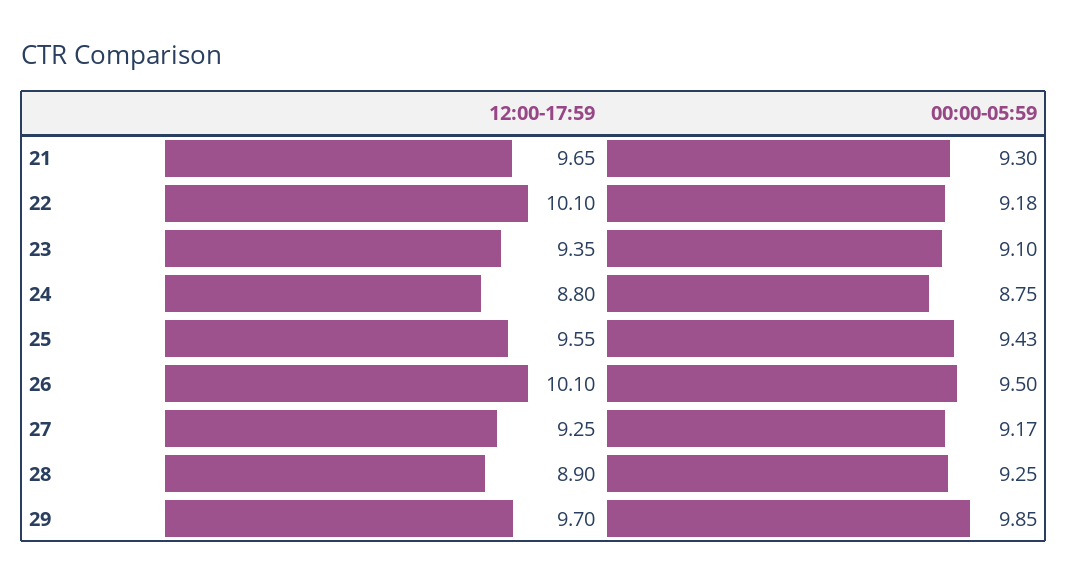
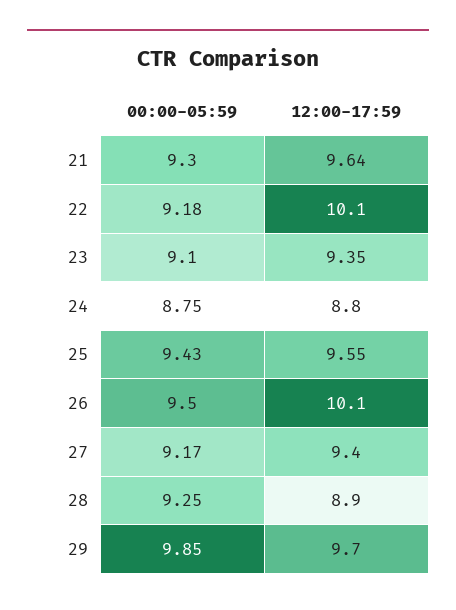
  {
    "12:00-17:59": {
-     "21": 9.65,
+     "21": 9.64,
      "22": 10.1,
      "23": 9.35,
      "24": 8.8,
      "25": 9.55,
      "26": 10.1,
-     "27": 9.25,
+     "27": 9.4,
      "28": 8.9,
      "29": 9.7
    },
    "00:00-05:59": {
      "21": 9.3,
      "22": 9.18,
      "23": 9.1,
      "24": 8.75,
      "25": 9.43,
      "26": 9.5,
      "27": 9.17,
      "28": 9.25,
      "29": 9.85
    }
  }

